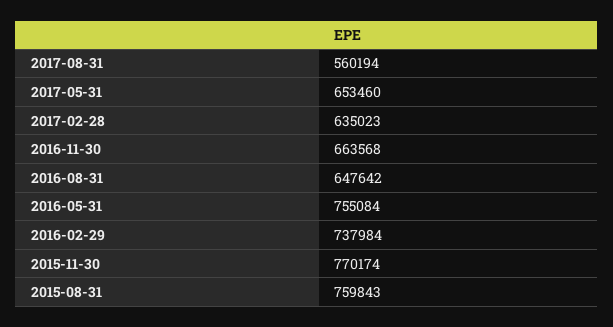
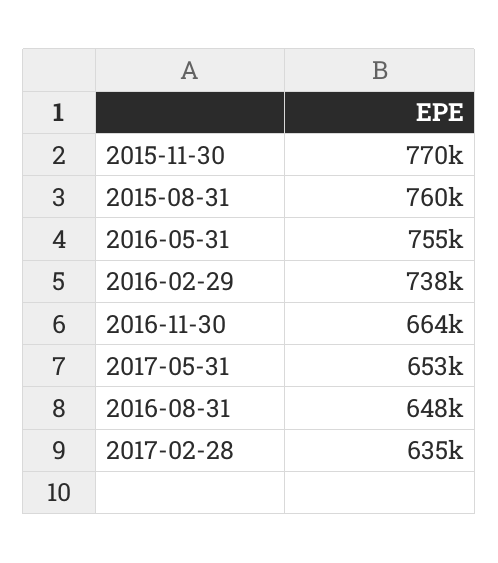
  {
-   "2017-08-31": 560194,
    "2017-05-31": 653460,
    "2017-02-28": 635023,
    "2016-11-30": 663568,
    "2016-08-31": 647642,
    "2016-05-31": 755084,
    "2016-02-29": 737984,
    "2015-11-30": 770174,
    "2015-08-31": 759843
  }

